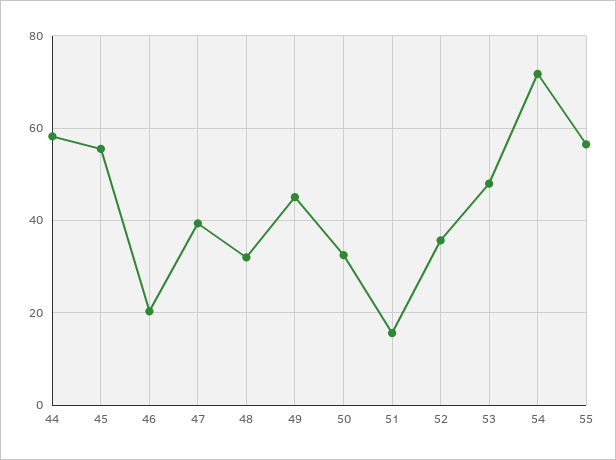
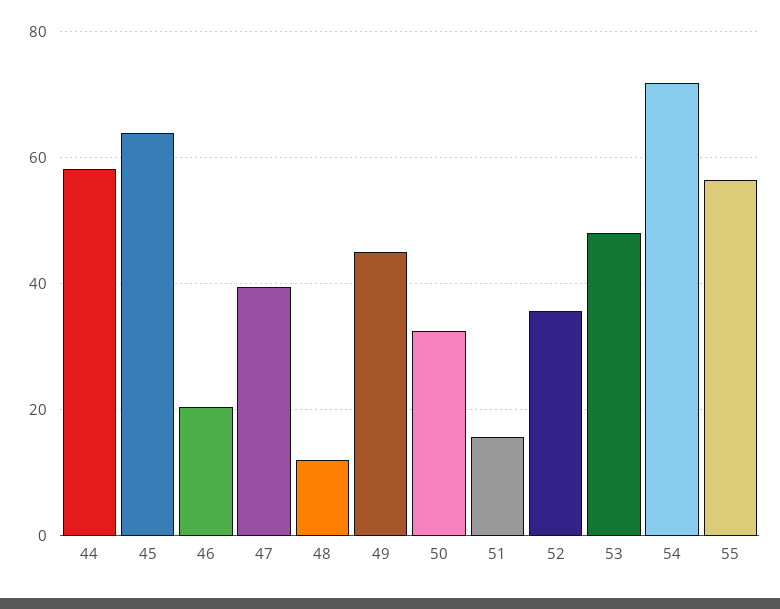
  {
    "44": 58,
-   "45": 56,
+   "45": 64,
    "46": 20,
    "47": 40,
-   "48": 32,
+   "48": 12,
    "49": 46,
    "50": 32,
    "51": 16,
    "52": 36,
    "53": 48,
    "54": 72,
    "55": 56
  }

